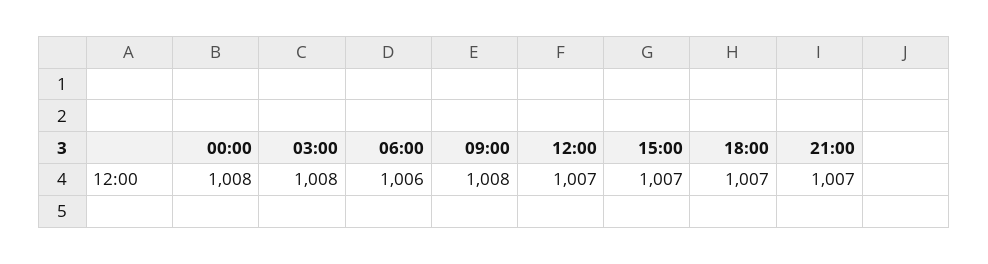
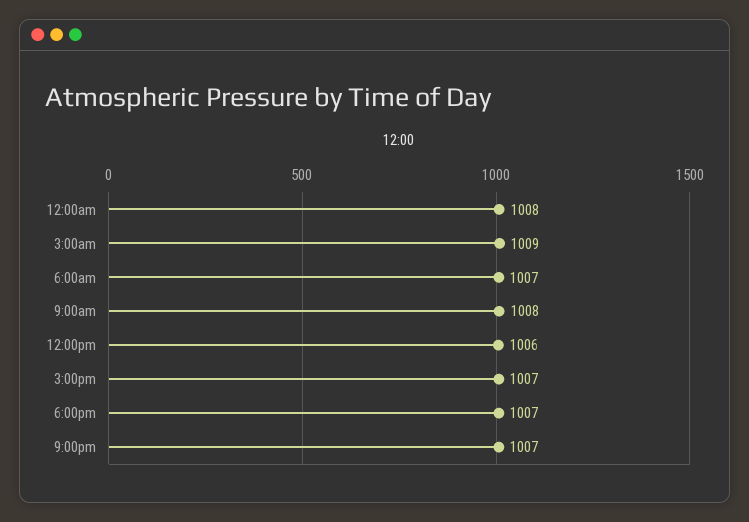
  {
    "00:00": 1008,
-   "03:00": 1008,
+   "03:00": 1009,
-   "06:00": 1006,
+   "06:00": 1007,
    "09:00": 1008,
-   "12:00": 1007,
+   "12:00": 1006,
    "15:00": 1007,
    "18:00": 1007,
    "21:00": 1007
  }

